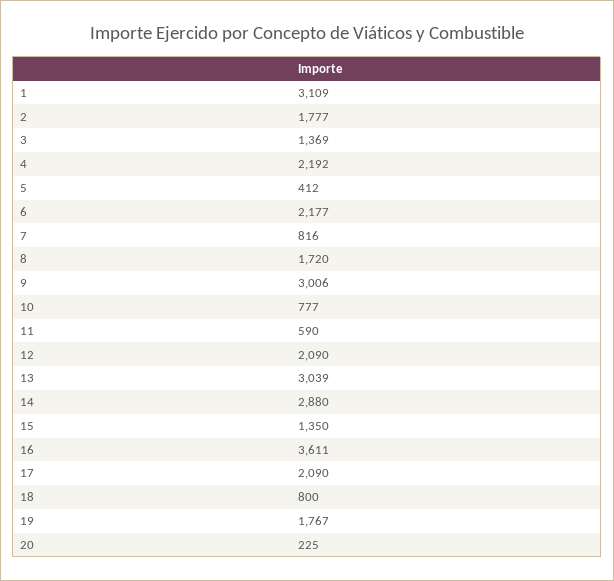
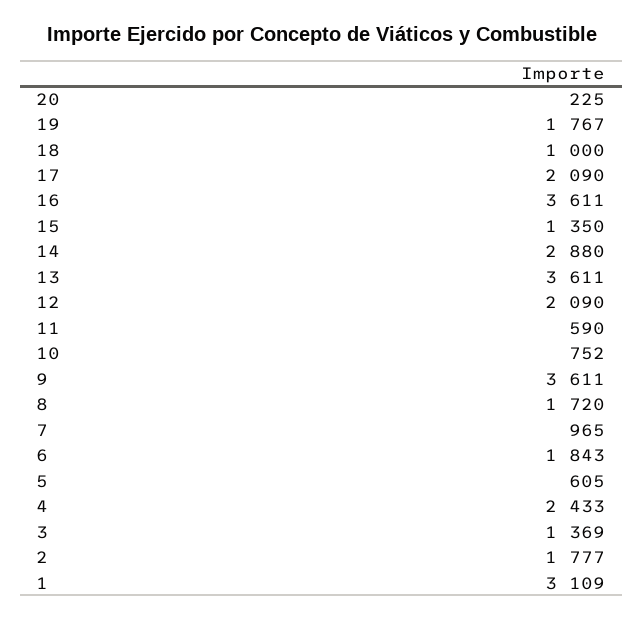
  {
    "1": 3109,
    "2": 1777,
    "3": 1369,
-   "4": 2192,
+   "4": 2433,
-   "5": 412,
+   "5": 605,
-   "6": 2177,
+   "6": 1843,
-   "7": 816,
+   "7": 965,
    "8": 1720,
-   "9": 3006,
+   "9": 3611,
-   "10": 777,
+   "10": 752,
    "11": 590,
    "12": 2090,
-   "13": 3039,
+   "13": 3611,
    "14": 2880,
    "15": 1350,
    "16": 3611,
    "17": 2090,
-   "18": 800,
+   "18": 1000,
    "19": 1767,
    "20": 225
  }

